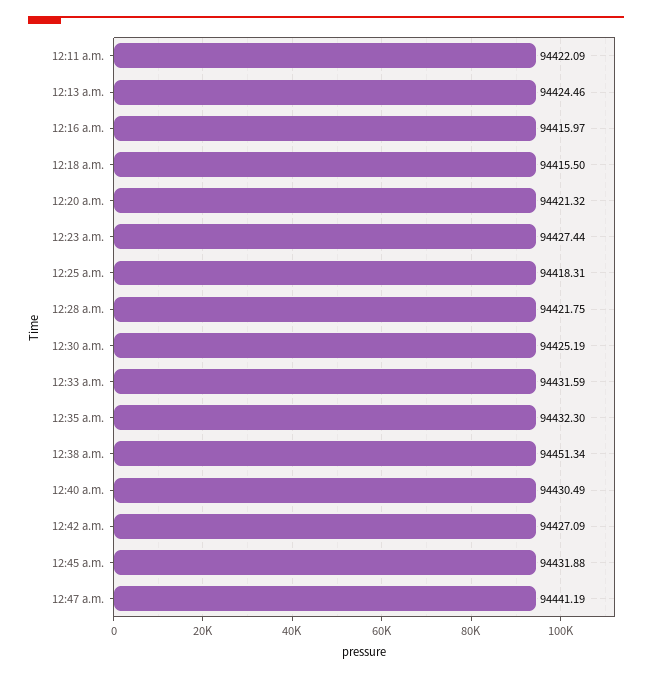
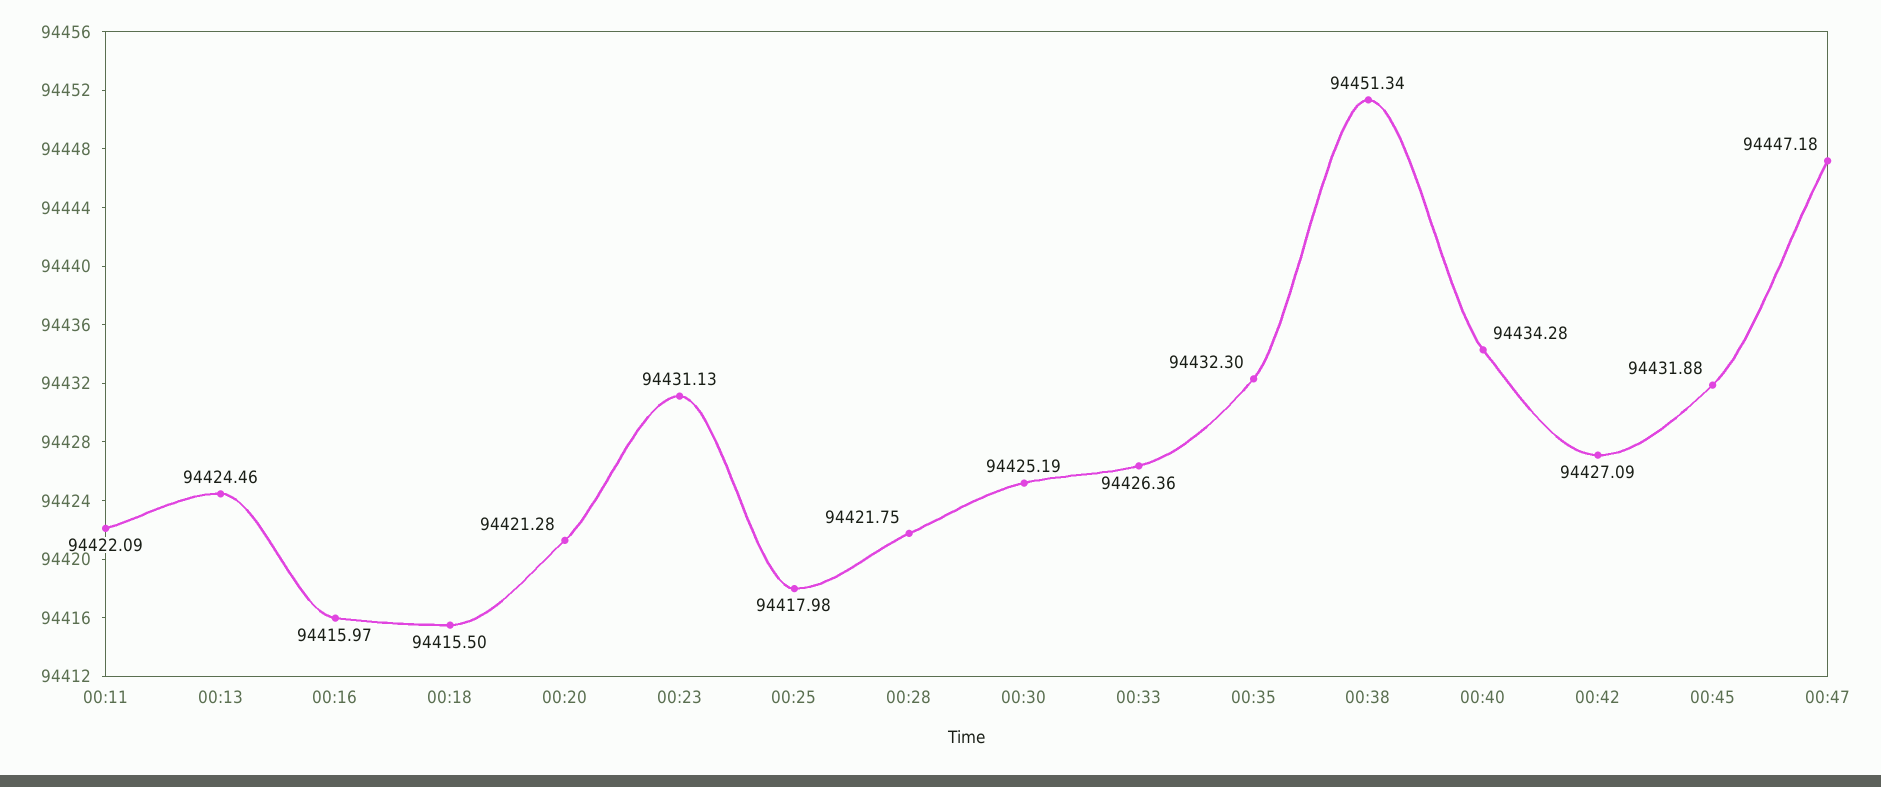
  {
    "12:11 a.m.": 94422.09,
    "12:13 a.m.": 94424.46,
    "12:16 a.m.": 94415.97,
    "12:18 a.m.": 94415.5,
-   "12:20 a.m.": 94421.32,
+   "12:20 a.m.": 94421.28,
-   "12:23 a.m.": 94427.44,
+   "12:23 a.m.": 94431.13,
-   "12:25 a.m.": 94418.31,
+   "12:25 a.m.": 94417.98,
    "12:28 a.m.": 94421.75,
    "12:30 a.m.": 94425.19,
-   "12:33 a.m.": 94431.59,
+   "12:33 a.m.": 94426.36,
    "12:35 a.m.": 94432.3,
    "12:38 a.m.": 94451.34,
-   "12:40 a.m.": 94430.49,
+   "12:40 a.m.": 94434.28,
    "12:42 a.m.": 94427.09,
    "12:45 a.m.": 94431.88,
-   "12:47 a.m.": 94441.19
+   "12:47 a.m.": 94447.18
  }

